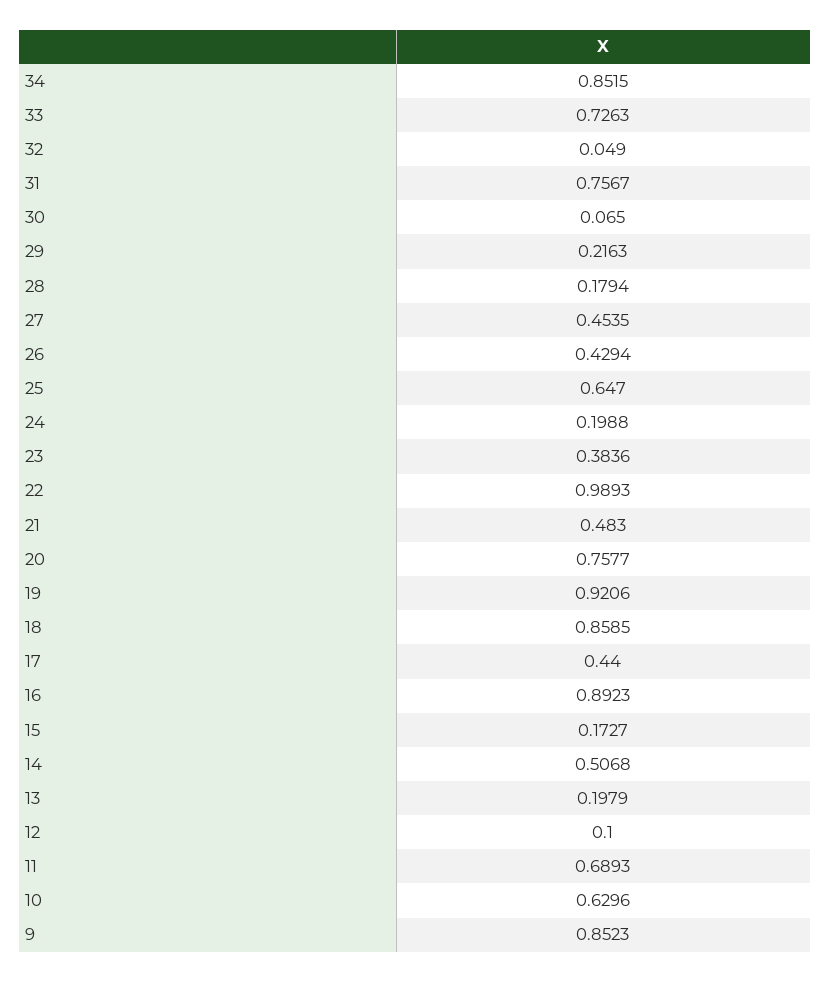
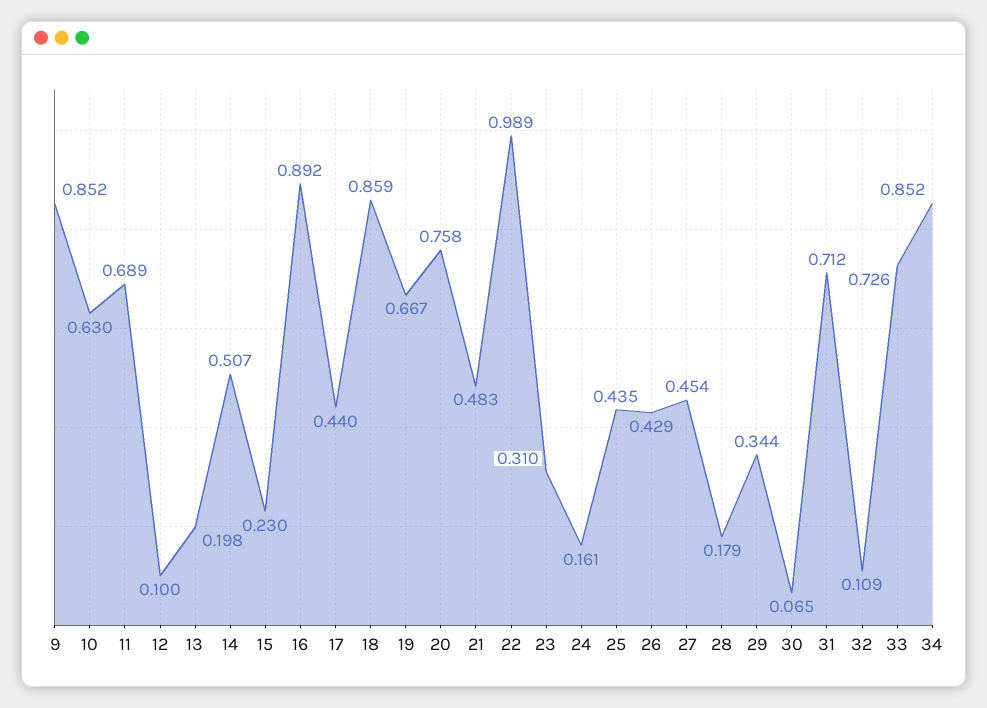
  {
    "34": 0.8515,
    "33": 0.7263,
-   "32": 0.049,
+   "32": 0.109,
-   "31": 0.7567,
+   "31": 0.712,
    "30": 0.065,
-   "29": 0.2163,
+   "29": 0.344,
    "28": 0.1794,
    "27": 0.4535,
    "26": 0.4294,
-   "25": 0.647,
+   "25": 0.435,
-   "24": 0.1988,
+   "24": 0.161,
-   "23": 0.3836,
+   "23": 0.31,
    "22": 0.9893,
    "21": 0.483,
    "20": 0.7577,
-   "19": 0.9206,
+   "19": 0.667,
    "18": 0.8585,
    "17": 0.44,
    "16": 0.8923,
-   "15": 0.1727,
+   "15": 0.23,
    "14": 0.5068,
    "13": 0.1979,
    "12": 0.1,
    "11": 0.6893,
    "10": 0.6296,
    "9": 0.8523
  }

